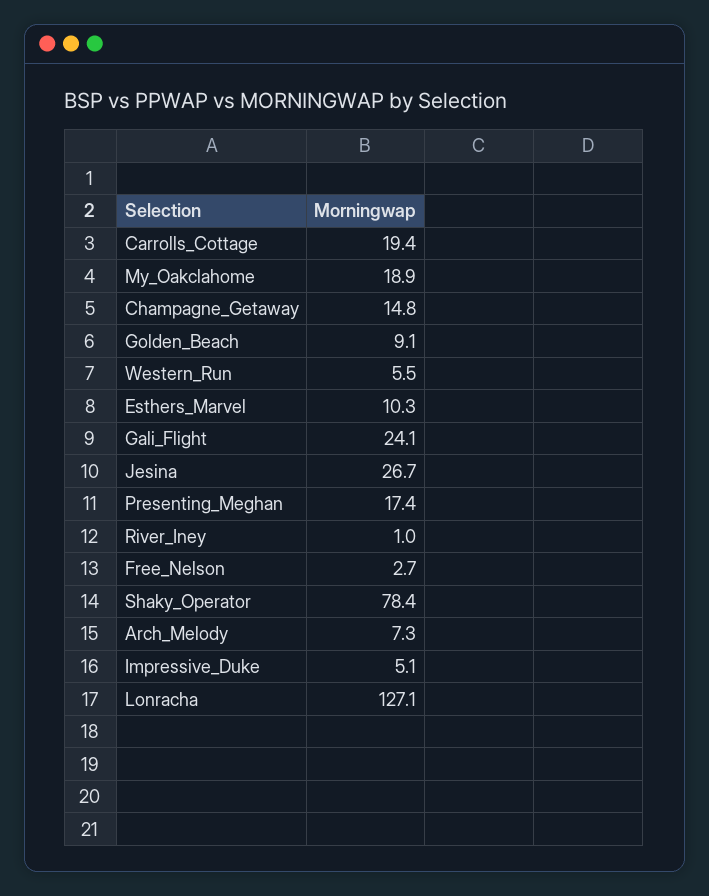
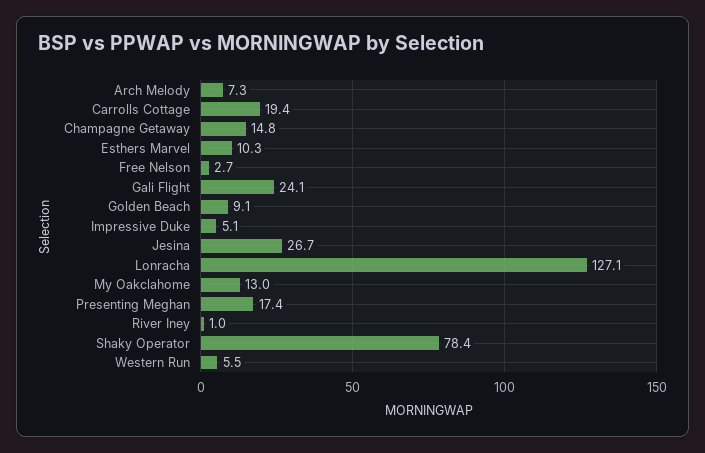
  {
    "Carrolls_Cottage": 19.4,
-   "My_Oakclahome": 18.9,
+   "My_Oakclahome": 13,
    "Champagne_Getaway": 14.8,
    "Golden_Beach": 9.1,
    "Western_Run": 5.5,
    "Esthers_Marvel": 10.3,
    "Gali_Flight": 24.1,
    "Jesina": 26.7,
    "Presenting_Meghan": 17.4,
    "River_Iney": 1,
    "Free_Nelson": 2.7,
    "Shaky_Operator": 78.4,
    "Arch_Melody": 7.3,
    "Impressive_Duke": 5.1,
    "Lonracha": 127.1
  }

